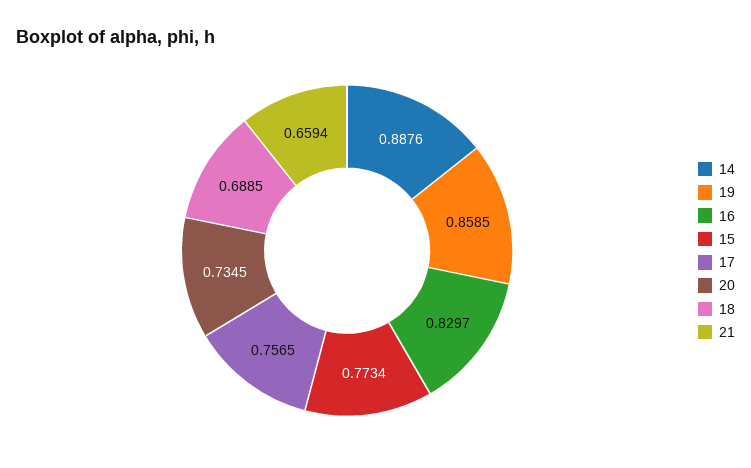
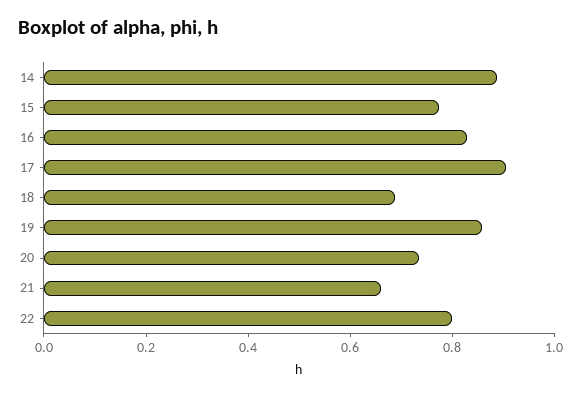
  {
    "14": 0.8876,
    "19": 0.8585,
    "16": 0.8297,
    "15": 0.7734,
-   "17": 0.7565,
+   "17": 0.9,
    "20": 0.7345,
    "18": 0.6885,
-   "21": 0.6594
+   "21": 0.6594,
+   "22": 0.8
  }

